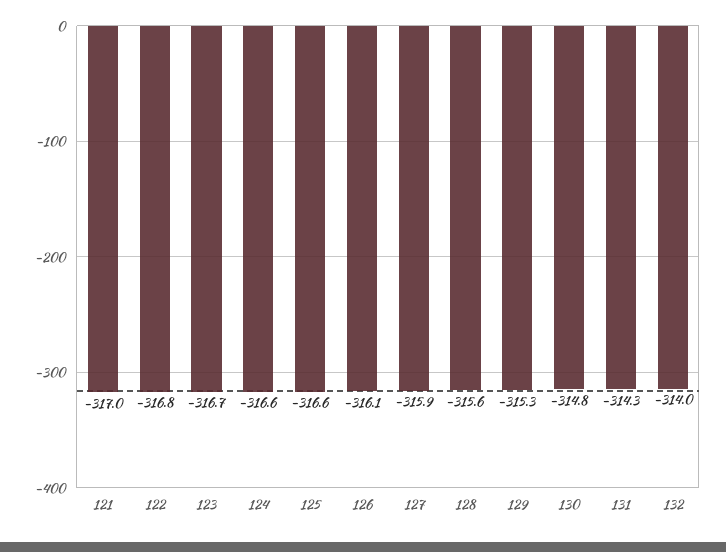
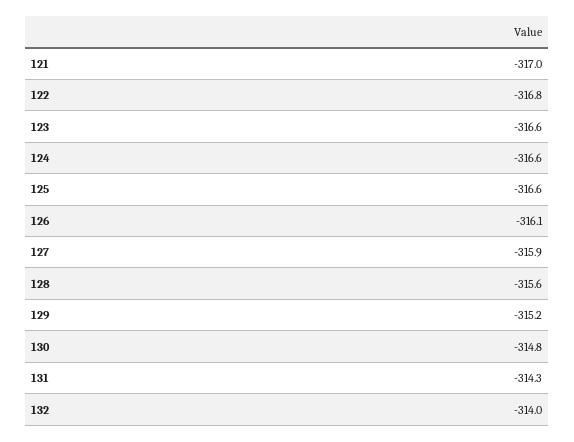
  {
    "121": -317,
    "122": -316.8,
-   "123": -316.7,
+   "123": -316.6,
    "124": -316.6,
    "125": -316.6,
    "126": -316.1,
    "127": -315.9,
    "128": -315.6,
-   "129": -315.3,
+   "129": -315.2,
    "130": -314.8,
    "131": -314.3,
    "132": -314
  }

